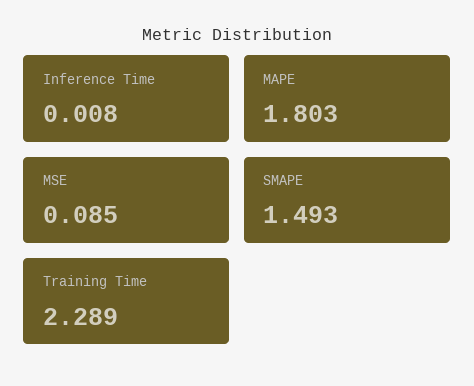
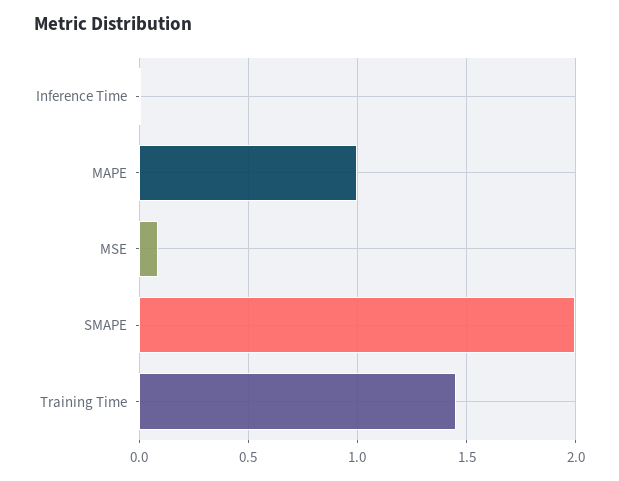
  {
    "Inference Time": 0.008,
-   "MAPE": 1.803,
+   "MAPE": 1,
    "MSE": 0.085,
-   "SMAPE": 1.493,
+   "SMAPE": 2,
-   "Training Time": 2.289
+   "Training Time": 1.45
  }

